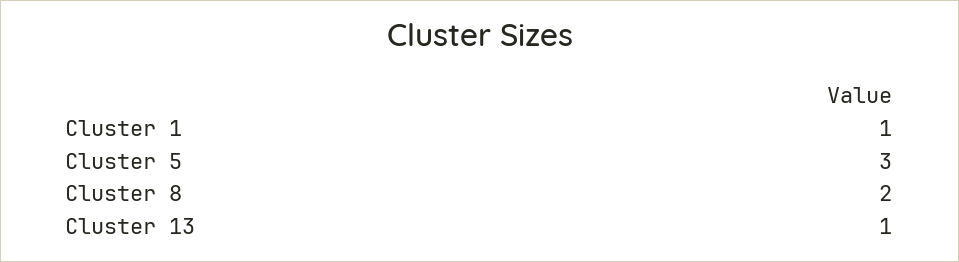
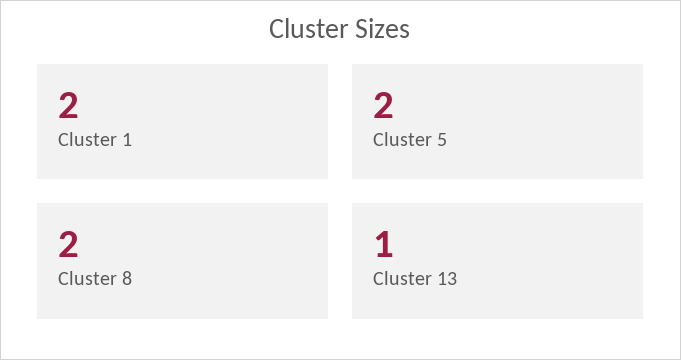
  {
-   "Cluster 1": 1,
+   "Cluster 1": 2,
-   "Cluster 5": 3,
+   "Cluster 5": 2,
    "Cluster 8": 2,
    "Cluster 13": 1
  }

